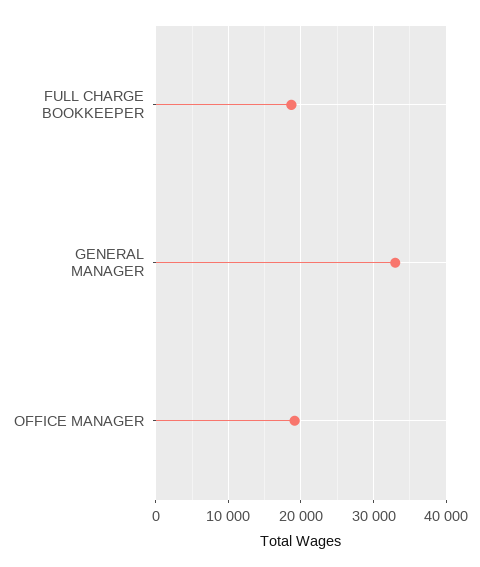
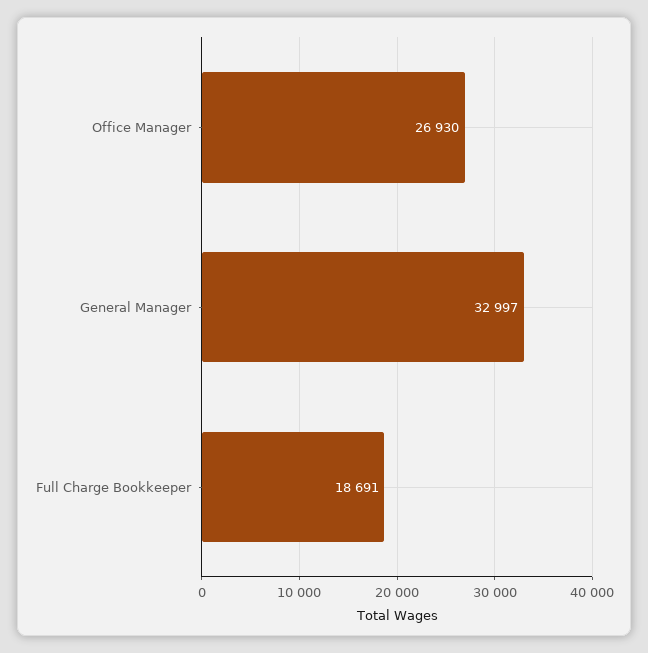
  {
    "FULL CHARGE BOOKKEEPER": 18691,
    "GENERAL MANAGER": 32997,
-   "OFFICE MANAGER": 19000
+   "OFFICE MANAGER": 26930
  }

